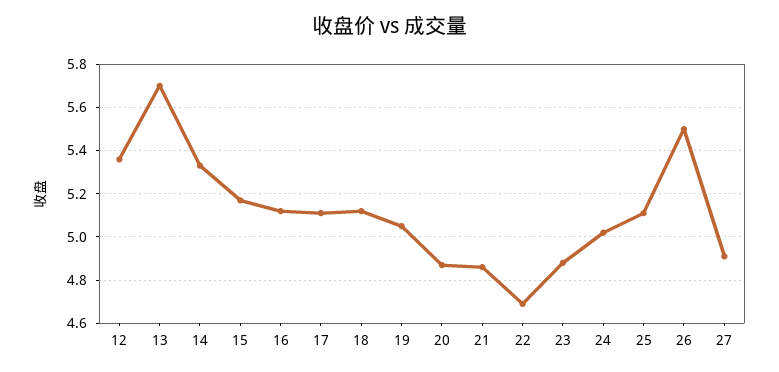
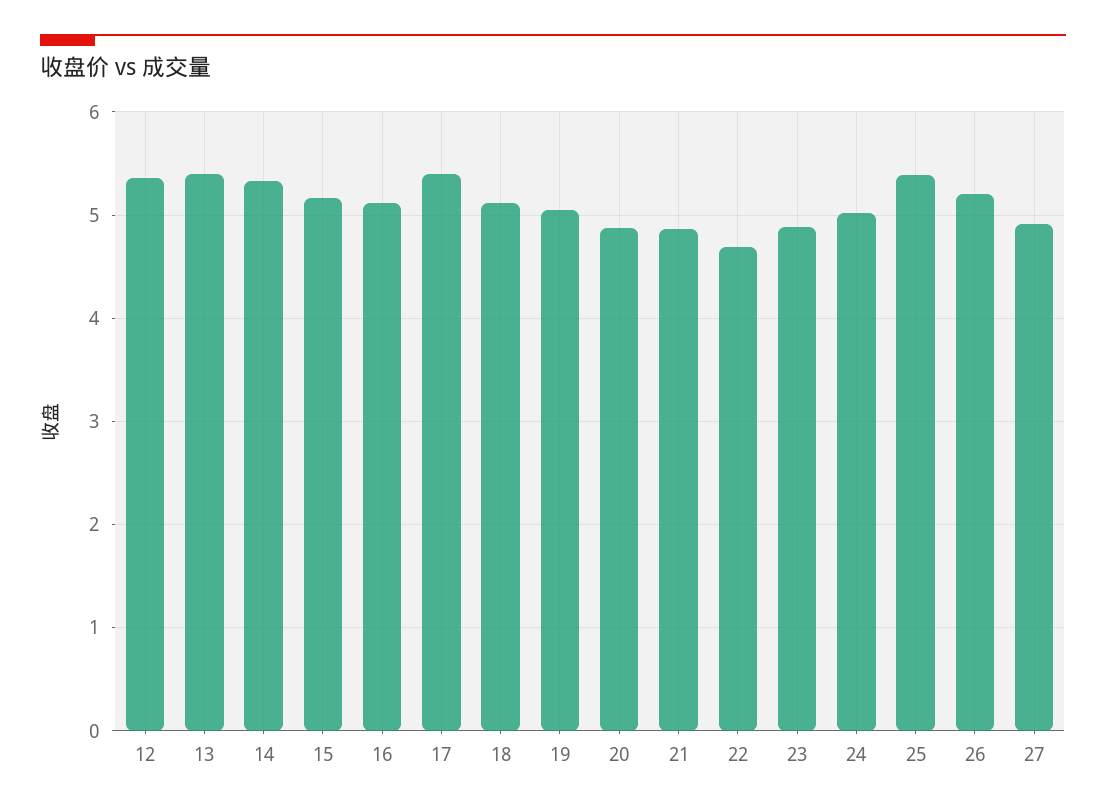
  {
    "12": 5.35,
-   "13": 5.7,
+   "13": 5.4,
    "14": 5.35,
    "15": 5.15,
    "16": 5.1,
-   "17": 5.1,
+   "17": 5.4,
    "18": 5.1,
    "19": 5.05,
    "20": 4.85,
    "21": 4.85,
    "22": 4.7,
    "23": 4.9,
    "24": 5,
-   "25": 5.1,
+   "25": 5.4,
-   "26": 5.5,
+   "26": 5.2,
    "27": 4.9
  }

